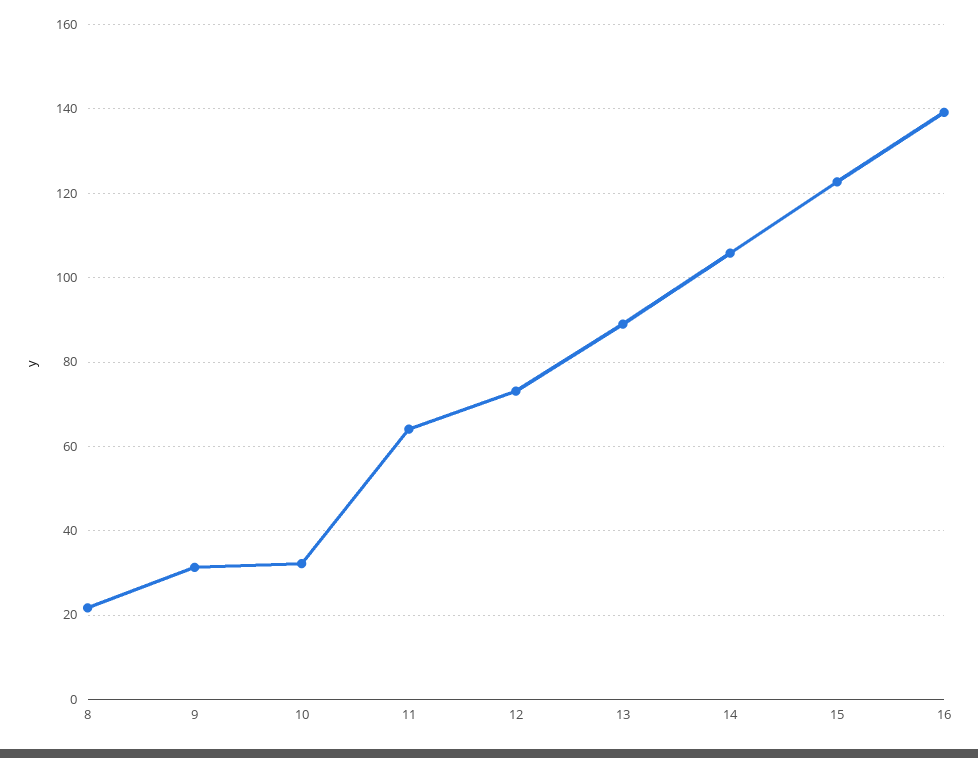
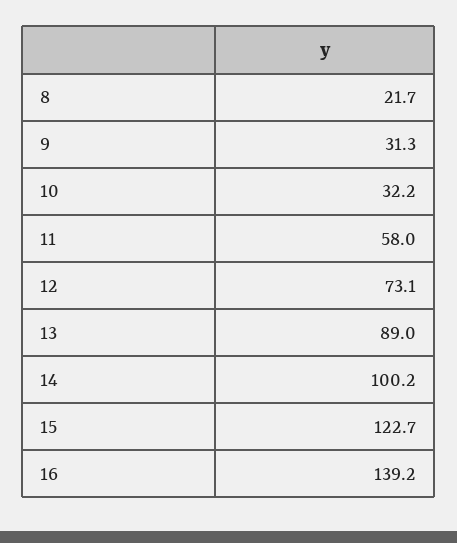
  {
    "8": 21.7,
    "9": 31.3,
    "10": 32.2,
-   "11": 64,
+   "11": 58,
    "12": 73.1,
    "13": 89,
-   "14": 106,
+   "14": 100.2,
    "15": 122.7,
    "16": 139.2
  }

